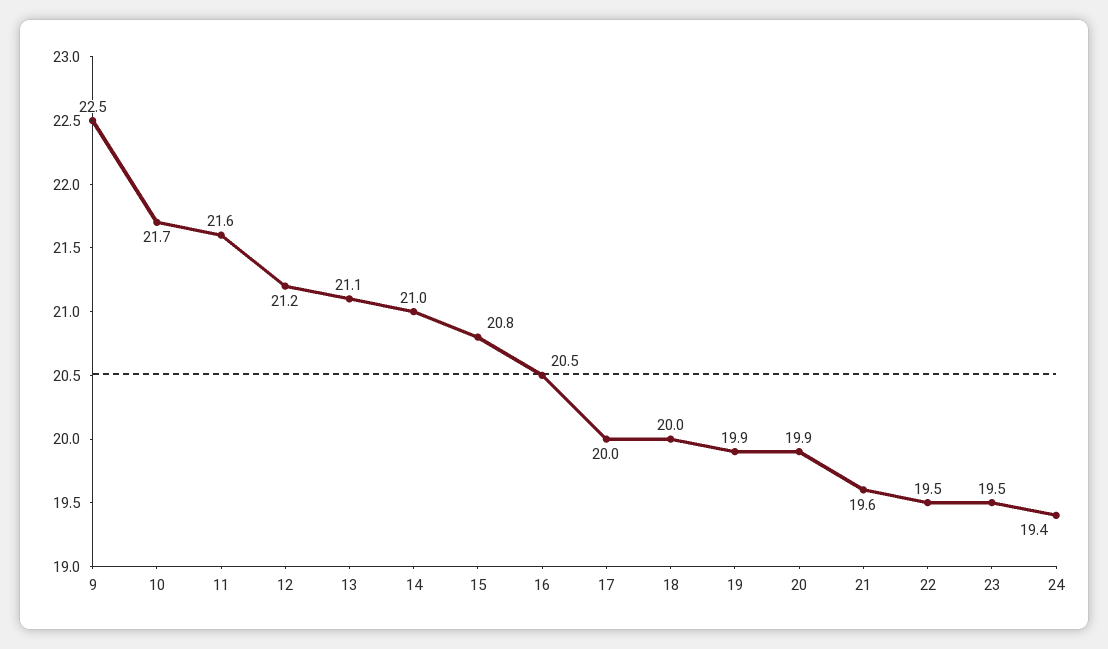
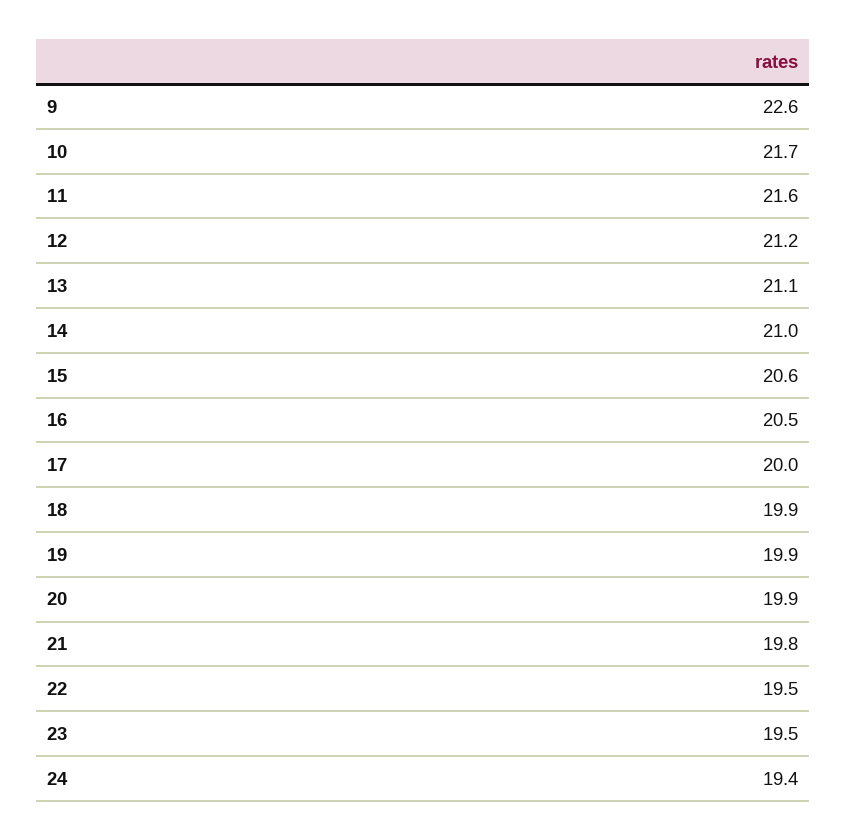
  {
-   "9": 22.5,
+   "9": 22.6,
    "10": 21.7,
    "11": 21.6,
    "12": 21.2,
    "13": 21.1,
    "14": 21,
-   "15": 20.8,
+   "15": 20.6,
    "16": 20.5,
    "17": 20,
-   "18": 20,
+   "18": 19.9,
    "19": 19.9,
    "20": 19.9,
-   "21": 19.6,
+   "21": 19.8,
    "22": 19.5,
    "23": 19.5,
    "24": 19.4
  }

